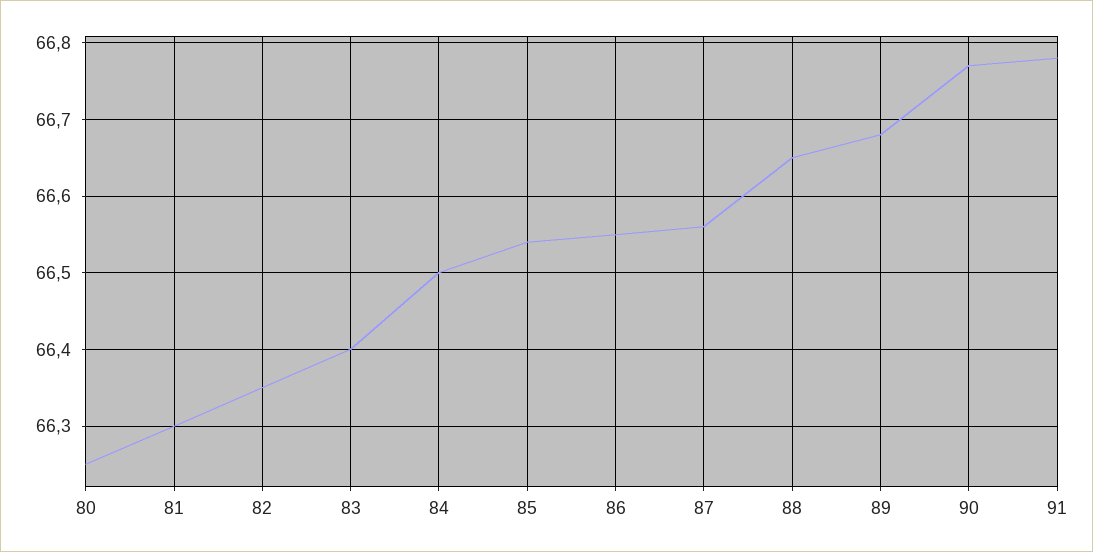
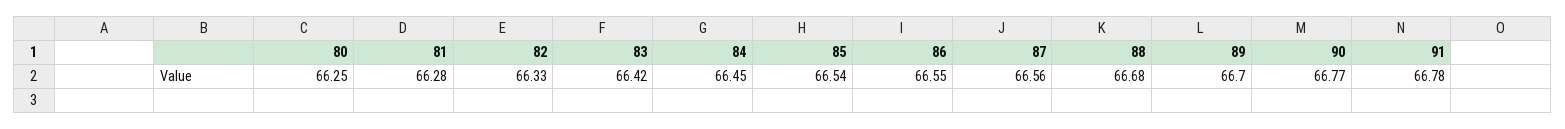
  {
    "80": 66.25,
-   "81": 66.3,
+   "81": 66.28,
-   "82": 66.35,
+   "82": 66.33,
-   "83": 66.4,
+   "83": 66.42,
-   "84": 66.5,
+   "84": 66.45,
    "85": 66.54,
    "86": 66.55,
    "87": 66.56,
-   "88": 66.65,
+   "88": 66.68,
-   "89": 66.68,
+   "89": 66.7,
    "90": 66.77,
    "91": 66.78
  }

